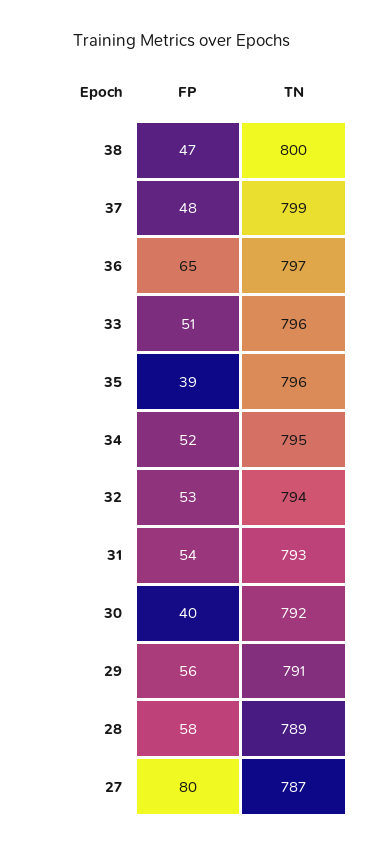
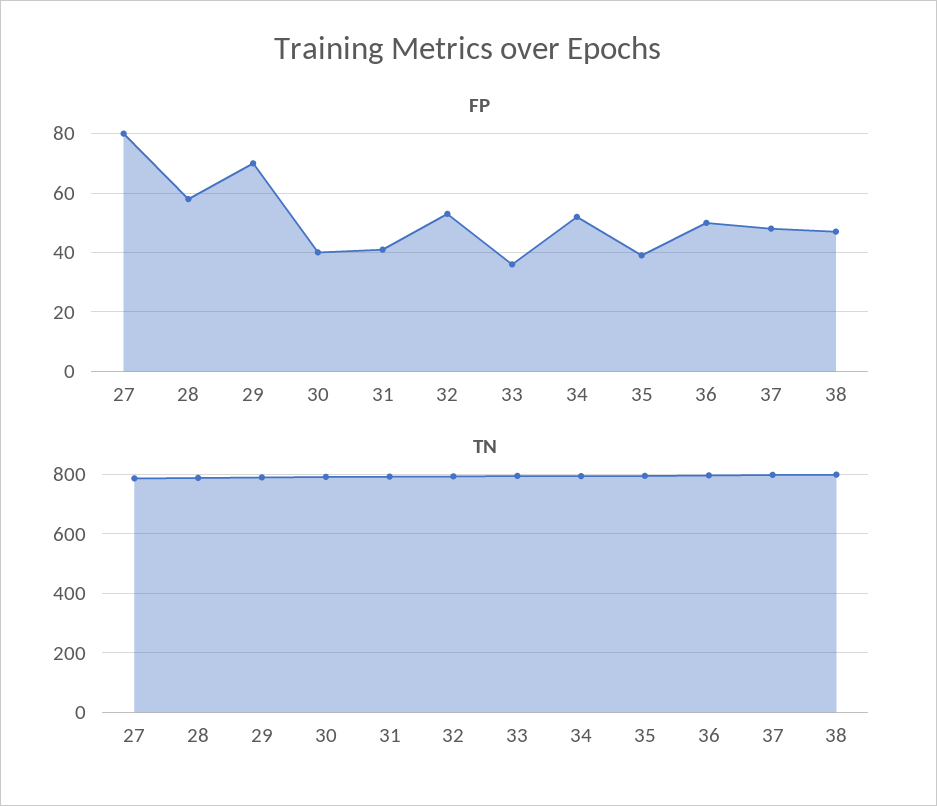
  {
    "FP": {
      "38": 47,
      "37": 48,
-     "36": 65,
+     "36": 50,
-     "33": 51,
+     "33": 35,
      "35": 39,
      "34": 52,
      "32": 53,
-     "31": 54,
+     "31": 40,
      "30": 40,
-     "29": 56,
+     "29": 70,
      "28": 58,
      "27": 80
    },
    "TN": {
      "38": 800,
      "37": 799,
      "36": 797,
      "33": 796,
      "35": 796,
      "34": 795,
      "32": 794,
      "31": 793,
      "30": 792,
      "29": 791,
      "28": 789,
      "27": 787
    }
  }

